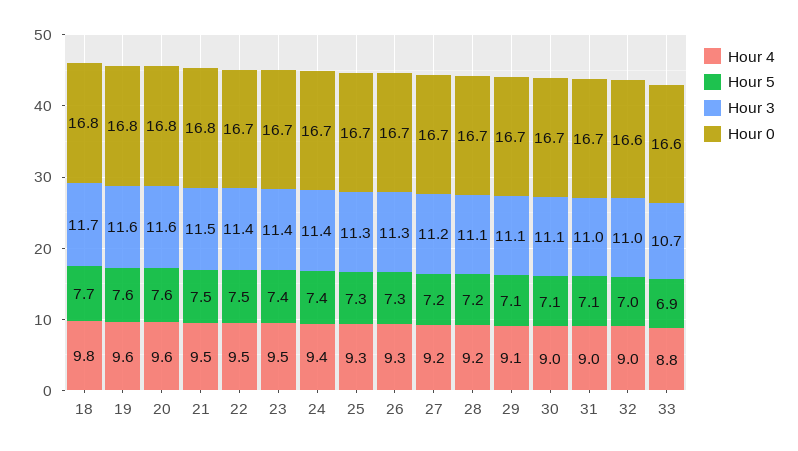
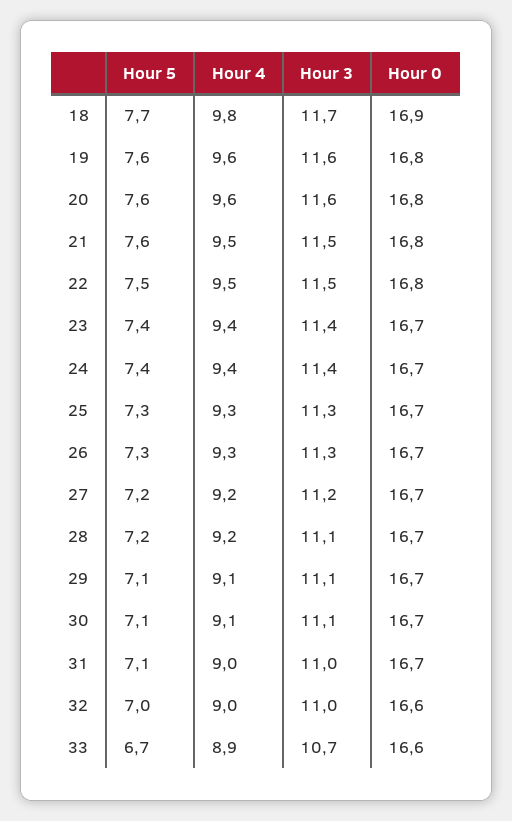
  {
    "Hour 4": {
      "18": 9.8,
      "19": 9.6,
      "20": 9.6,
      "21": 9.5,
      "22": 9.5,
-     "23": 9.5,
+     "23": 9.4,
      "24": 9.4,
      "25": 9.3,
      "26": 9.3,
      "27": 9.2,
      "28": 9.2,
      "29": 9.1,
-     "30": 9,
+     "30": 9.1,
      "31": 9,
      "32": 9,
-     "33": 8.8
+     "33": 8.9
    },
    "Hour 5": {
      "18": 7.7,
      "19": 7.6,
      "20": 7.6,
-     "21": 7.5,
+     "21": 7.6,
      "22": 7.5,
      "23": 7.4,
      "24": 7.4,
      "25": 7.3,
      "26": 7.3,
      "27": 7.2,
      "28": 7.2,
      "29": 7.1,
      "30": 7.1,
      "31": 7.1,
      "32": 7,
-     "33": 6.9
+     "33": 6.7
    },
    "Hour 3": {
      "18": 11.7,
      "19": 11.6,
      "20": 11.6,
      "21": 11.5,
-     "22": 11.4,
+     "22": 11.5,
      "23": 11.4,
      "24": 11.4,
      "25": 11.3,
      "26": 11.3,
      "27": 11.2,
      "28": 11.1,
      "29": 11.1,
      "30": 11.1,
      "31": 11,
      "32": 11,
      "33": 10.7
    },
    "Hour 0": {
-     "18": 16.8,
+     "18": 16.9,
      "19": 16.8,
      "20": 16.8,
      "21": 16.8,
-     "22": 16.7,
+     "22": 16.8,
      "23": 16.7,
      "24": 16.7,
      "25": 16.7,
      "26": 16.7,
      "27": 16.7,
      "28": 16.7,
      "29": 16.7,
      "30": 16.7,
      "31": 16.7,
      "32": 16.6,
      "33": 16.6
    }
  }

